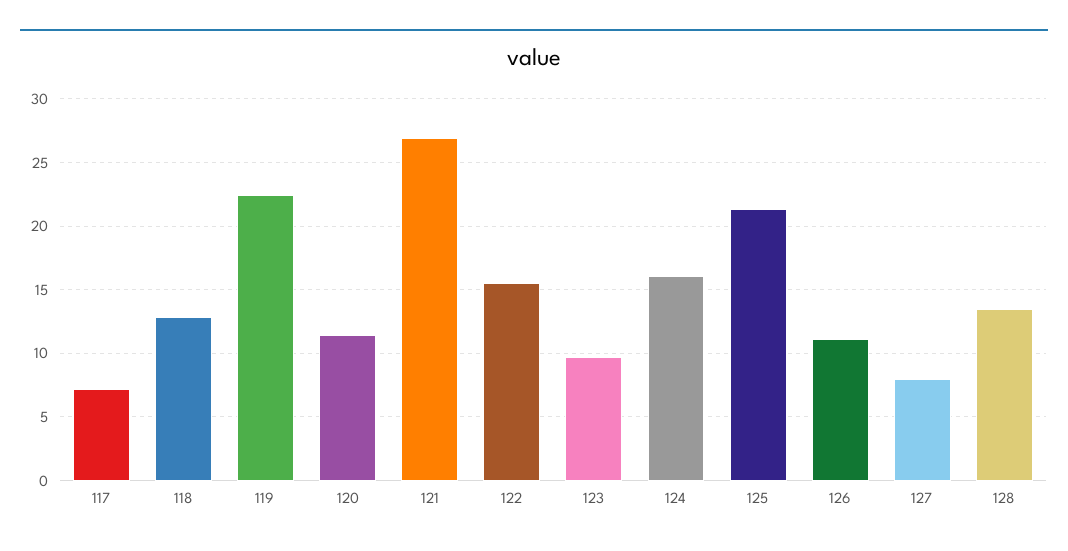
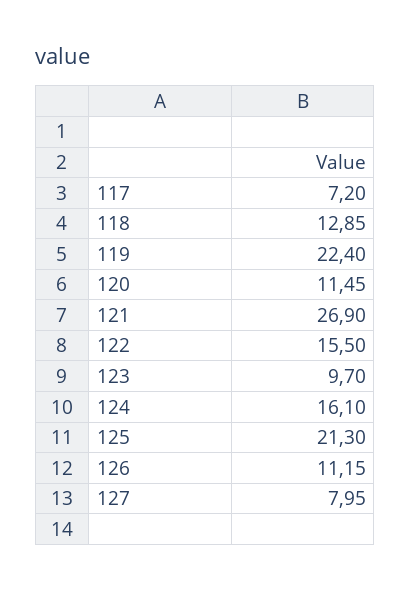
  {
    "117": 7.2,
    "118": 12.85,
    "119": 22.4,
    "120": 11.45,
    "121": 26.9,
    "122": 15.5,
    "123": 9.7,
    "124": 16.1,
    "125": 21.3,
    "126": 11.15,
-   "127": 7.95,
+   "127": 7.95
-   "128": 13.5
  }

